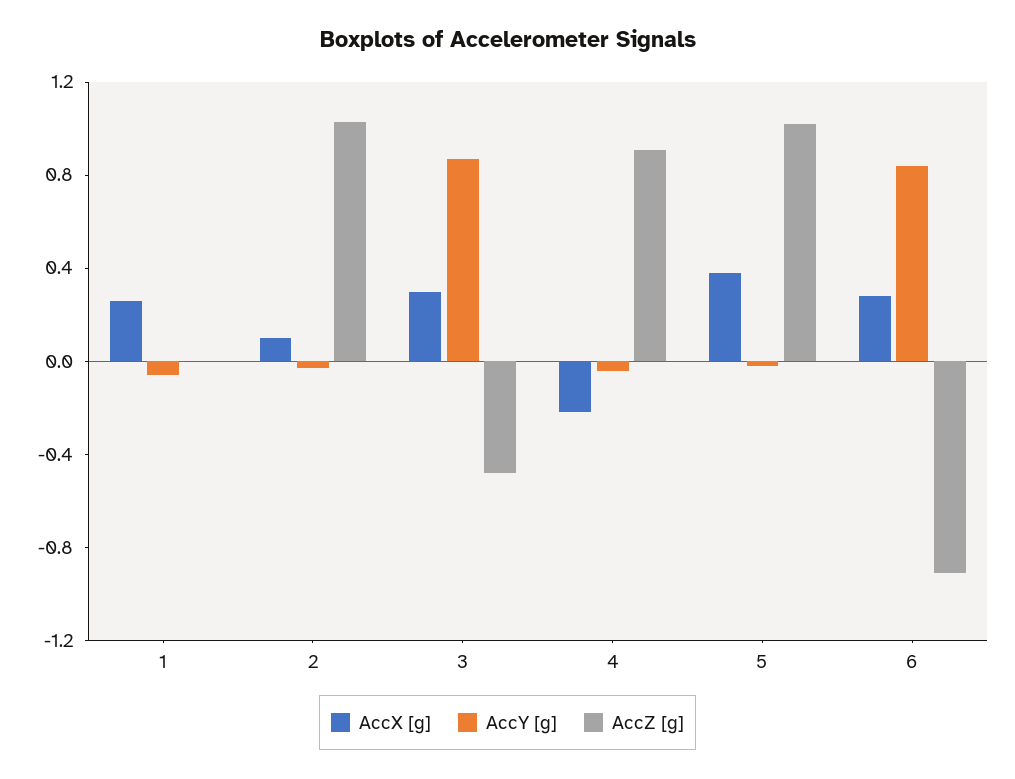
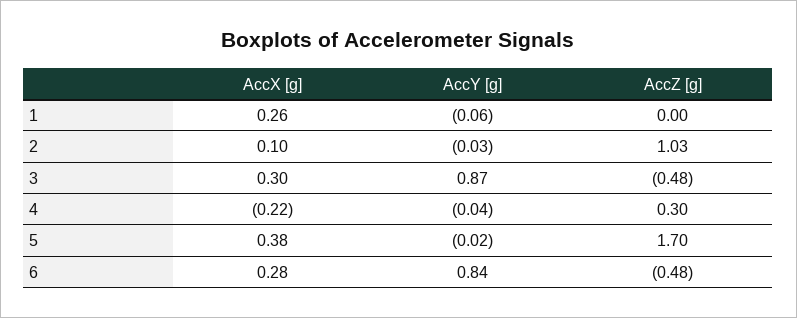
  {
    "AccX [g]": {
      "1": 0.26,
      "2": 0.1,
      "3": 0.3,
      "4": -0.22,
      "5": 0.38,
      "6": 0.28
    },
    "AccY [g]": {
      "1": -0.06,
      "2": -0.03,
      "3": 0.87,
      "4": -0.04,
      "5": -0.02,
      "6": 0.84
    },
    "AccZ [g]": {
      "1": 0,
      "2": 1.03,
      "3": -0.48,
-     "4": 0.9,
+     "4": 0.3,
-     "5": 1,
+     "5": 1.7,
-     "6": -0.9
+     "6": -0.48
    }
  }

